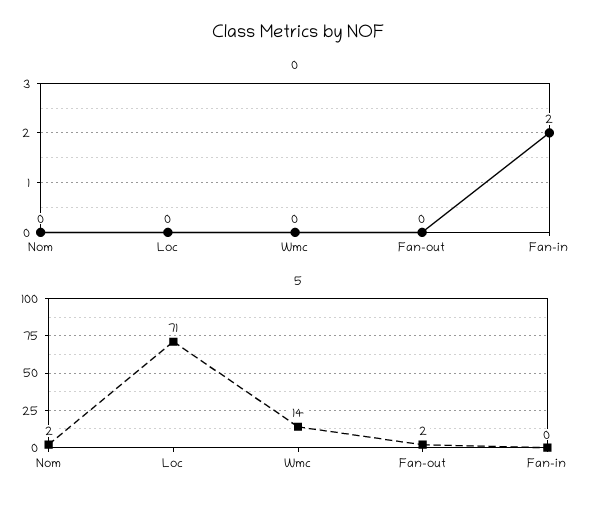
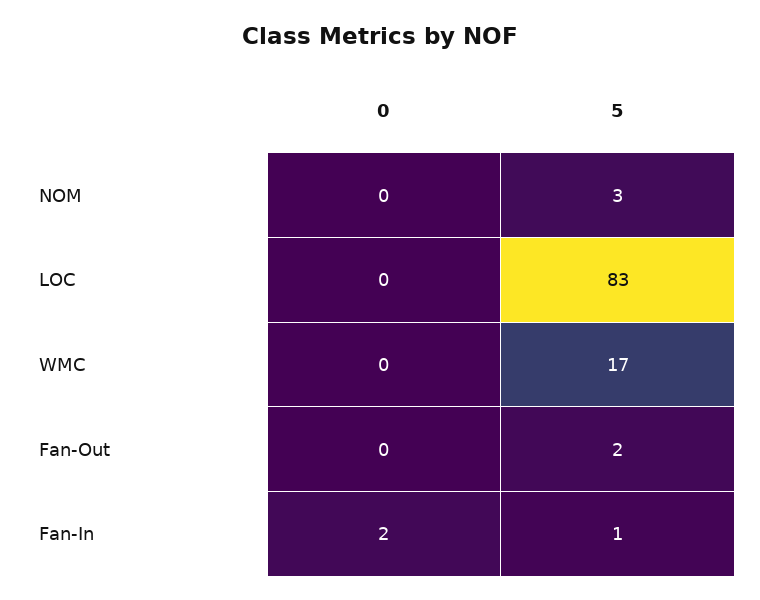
  {
    "0": {
      "Nom": 0,
      "Loc": 0,
      "Wmc": 0,
      "Fan-out": 0,
      "Fan-in": 2
    },
    "5": {
-     "Nom": 2,
+     "Nom": 3,
-     "Loc": 71,
+     "Loc": 83,
-     "Wmc": 14,
+     "Wmc": 17,
      "Fan-out": 2,
-     "Fan-in": 0
+     "Fan-in": 1
    }
  }

